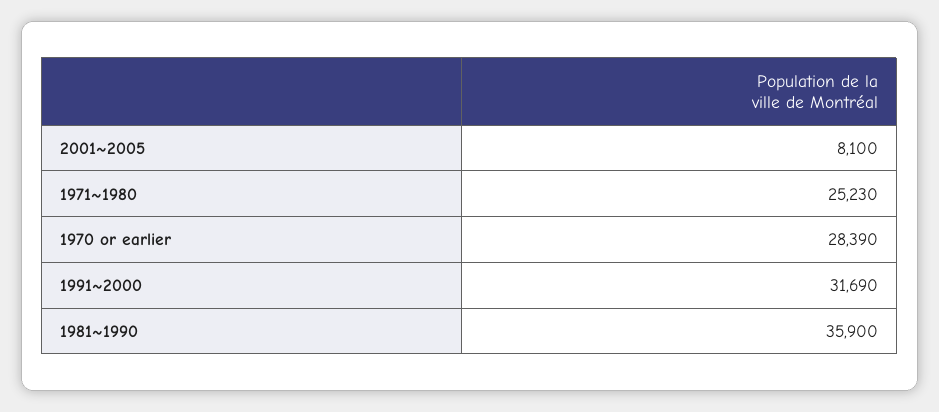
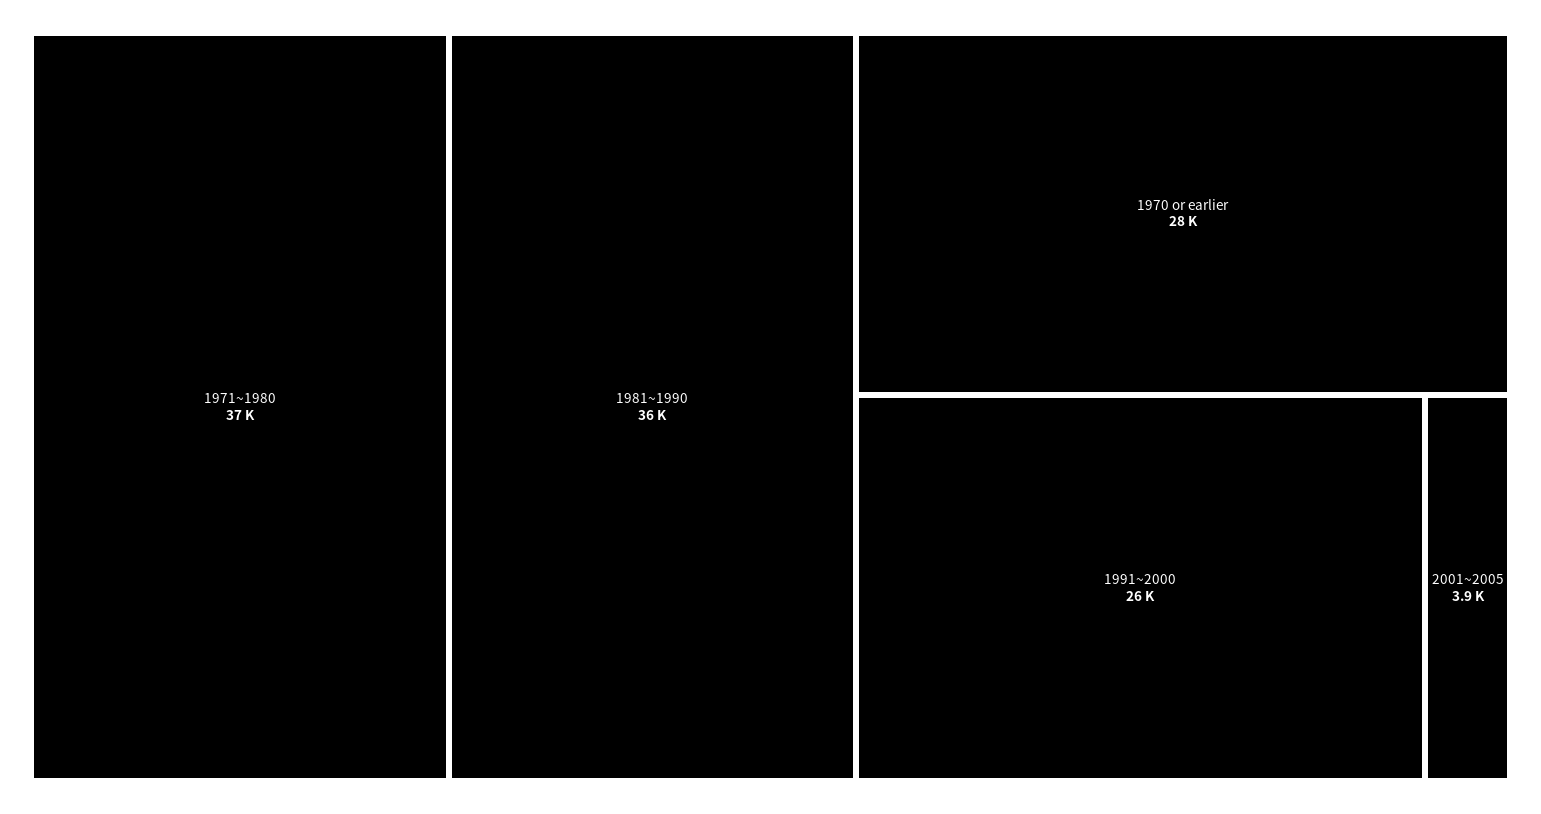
  {
-   "2001~2005": 8100,
+   "2001~2005": 3900,
-   "1971~1980": 25230,
+   "1971~1980": 37000,
    "1970 or earlier": 28390,
-   "1991~2000": 31690,
+   "1991~2000": 26000,
    "1981~1990": 35900
  }

